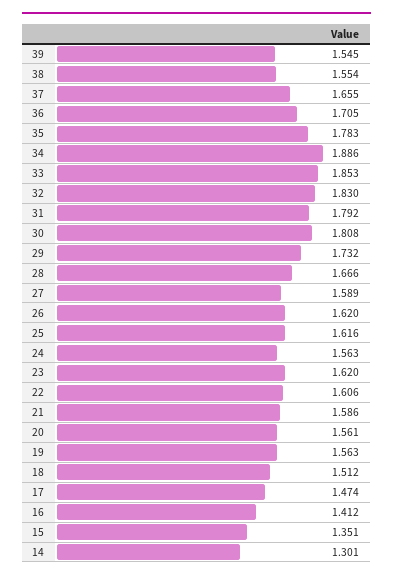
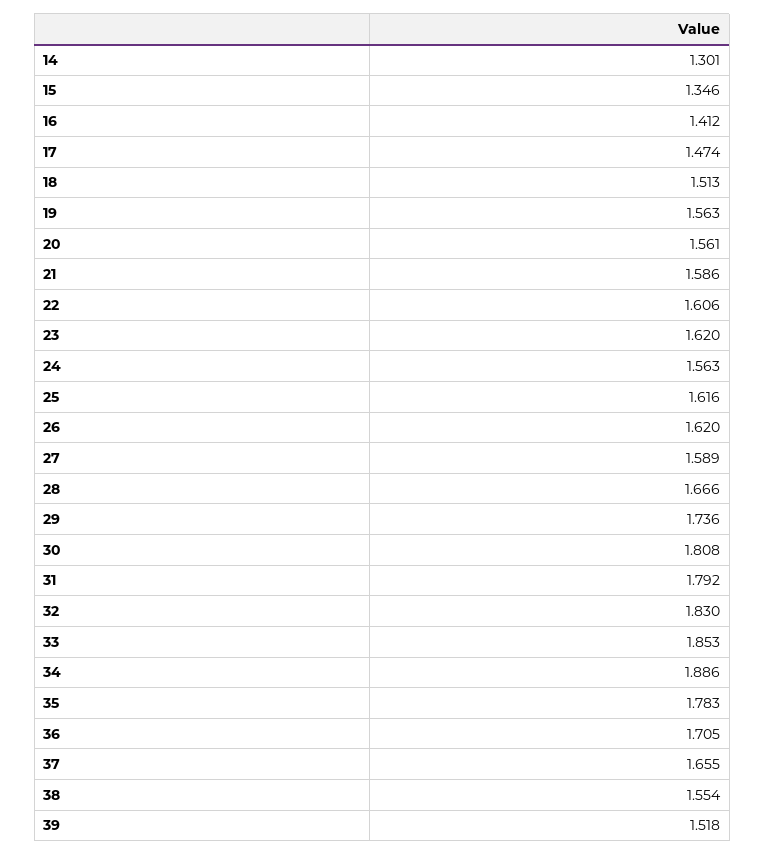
  {
-   "39": 1.545,
+   "39": 1.518,
    "38": 1.554,
    "37": 1.655,
    "36": 1.705,
    "35": 1.783,
    "34": 1.886,
    "33": 1.853,
    "32": 1.83,
    "31": 1.792,
    "30": 1.808,
-   "29": 1.732,
+   "29": 1.736,
    "28": 1.666,
    "27": 1.589,
    "26": 1.62,
    "25": 1.616,
    "24": 1.563,
    "23": 1.62,
    "22": 1.606,
    "21": 1.586,
    "20": 1.561,
    "19": 1.563,
-   "18": 1.512,
+   "18": 1.513,
    "17": 1.474,
    "16": 1.412,
-   "15": 1.351,
+   "15": 1.346,
    "14": 1.301
  }

